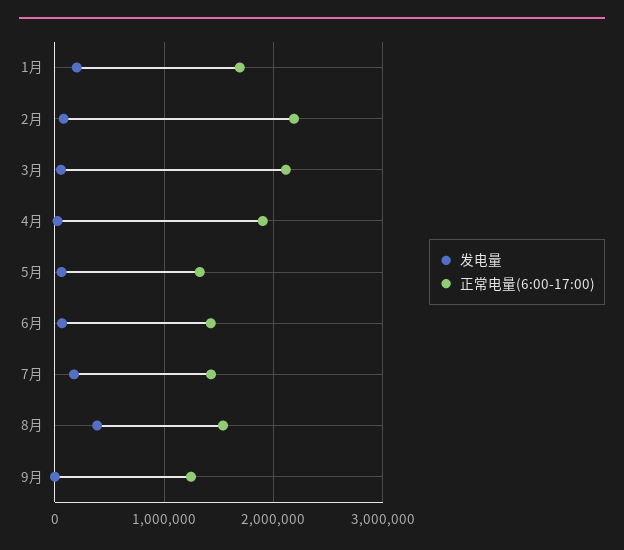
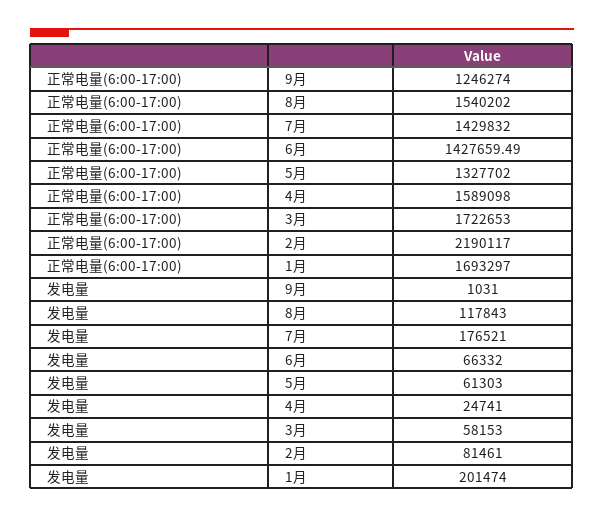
  {
    "发电量": {
      "1月": 201474,
      "2月": 81461,
      "3月": 58153,
      "4月": 24741,
      "5月": 61303,
      "6月": 66332,
      "7月": 176521,
-     "8月": 400000,
+     "8月": 117843,
      "9月": 1031
    },
    "正常电量(6:00-17:00)": {
      "1月": 1693297,
      "2月": 2190117,
-     "3月": 2100000,
+     "3月": 1722653,
-     "4月": 1900000,
+     "4月": 1589098,
      "5月": 1327702,
      "6月": 1427659.49,
      "7月": 1429832,
      "8月": 1540202,
      "9月": 1246274
    }
  }

